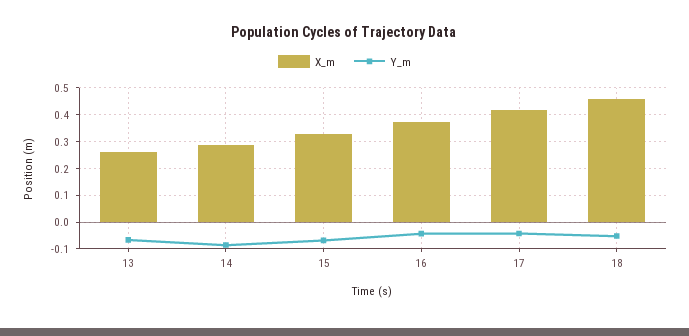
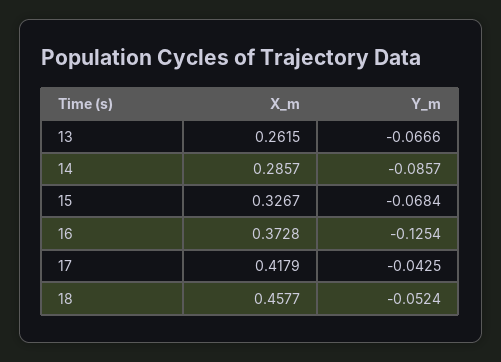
  {
    "X_m": {
      "13": 0.2615,
      "14": 0.2857,
      "15": 0.3267,
      "16": 0.3728,
      "17": 0.4179,
      "18": 0.4577
    },
    "Y_m": {
      "13": -0.0666,
      "14": -0.0857,
      "15": -0.0684,
-     "16": -0.05,
+     "16": -0.1254,
      "17": -0.0425,
      "18": -0.0524
    }
  }

